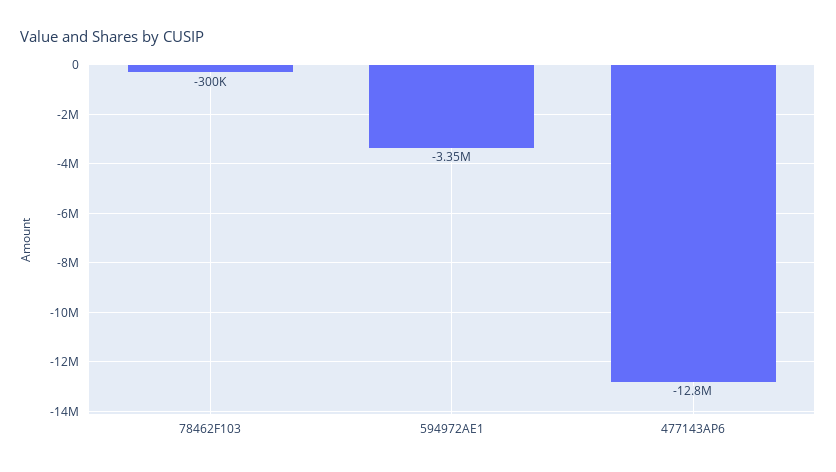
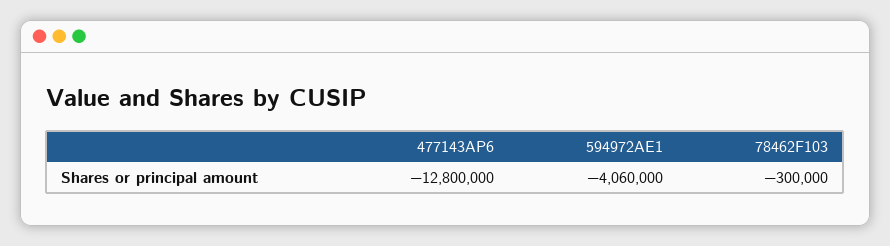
  {
    "78462F103": -300000,
-   "594972AE1": -3350000,
+   "594972AE1": -4060000,
    "477143AP6": -12800000
  }

